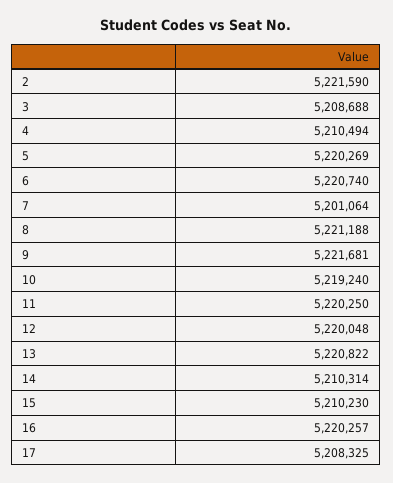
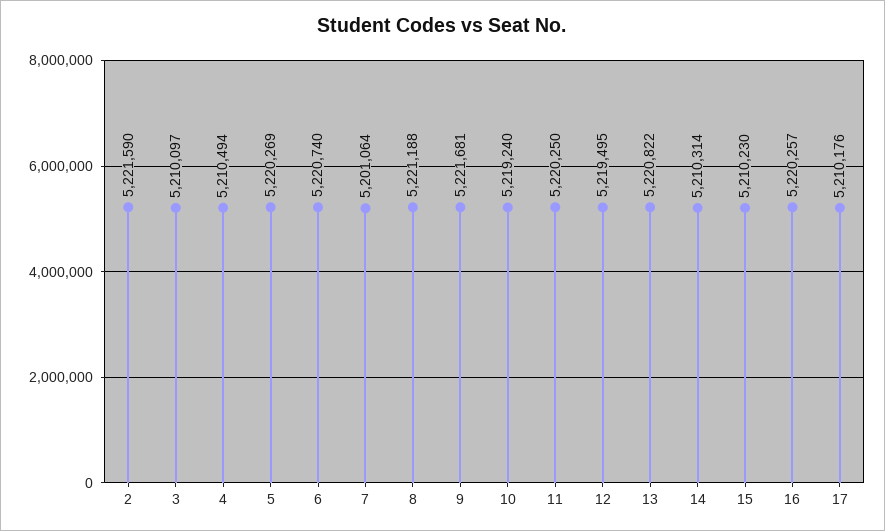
  {
    "2": 5221590,
-   "3": 5208688,
+   "3": 5210097,
    "4": 5210494,
    "5": 5220269,
    "6": 5220740,
    "7": 5201064,
    "8": 5221188,
    "9": 5221681,
    "10": 5219240,
    "11": 5220250,
-   "12": 5220048,
+   "12": 5219495,
    "13": 5220822,
    "14": 5210314,
    "15": 5210230,
    "16": 5220257,
-   "17": 5208325
+   "17": 5210176
  }

